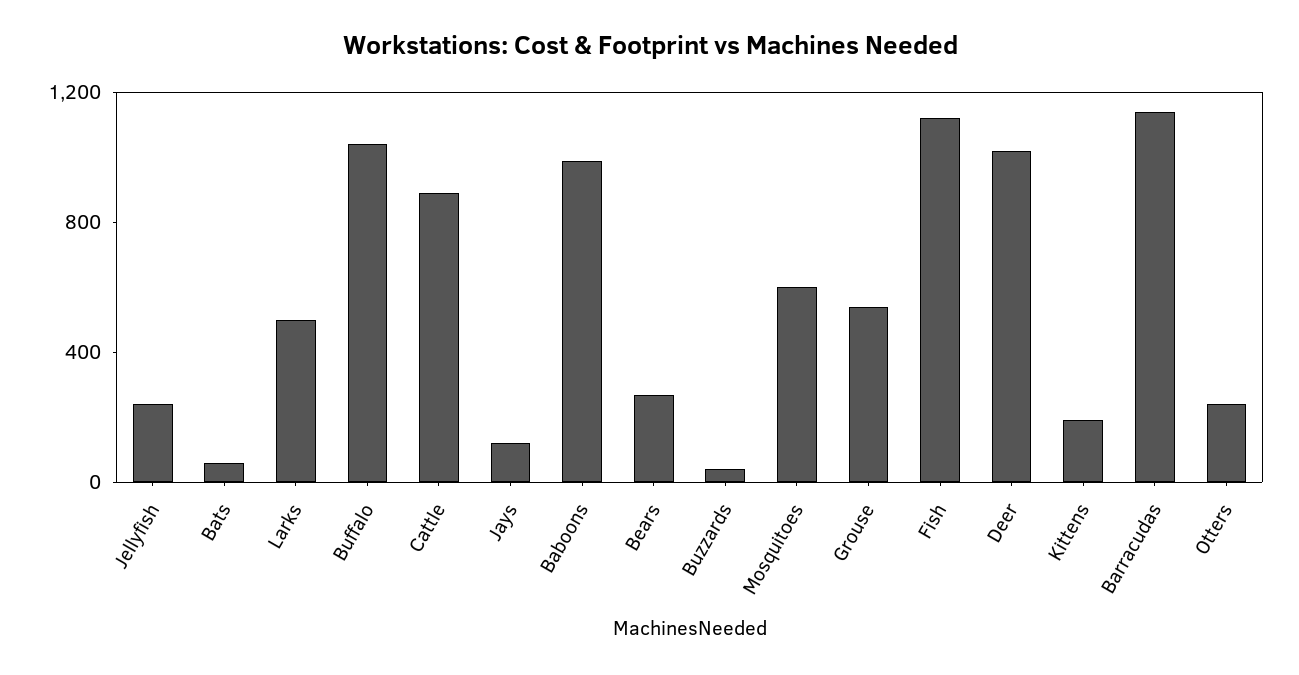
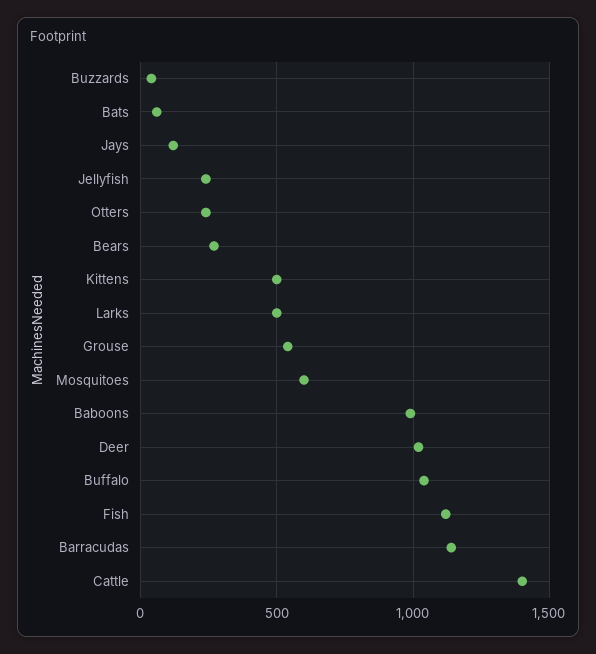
  {
    "Jellyfish": 250,
    "Bats": 50,
    "Larks": 500,
    "Buffalo": 1050,
-   "Cattle": 900,
+   "Cattle": 1400,
    "Jays": 100,
    "Baboons": 1000,
    "Bears": 250,
    "Buzzards": 50,
    "Mosquitoes": 600,
    "Grouse": 550,
    "Fish": 1100,
    "Deer": 1000,
-   "Kittens": 200,
+   "Kittens": 500,
    "Barracudas": 1150,
    "Otters": 250
  }

